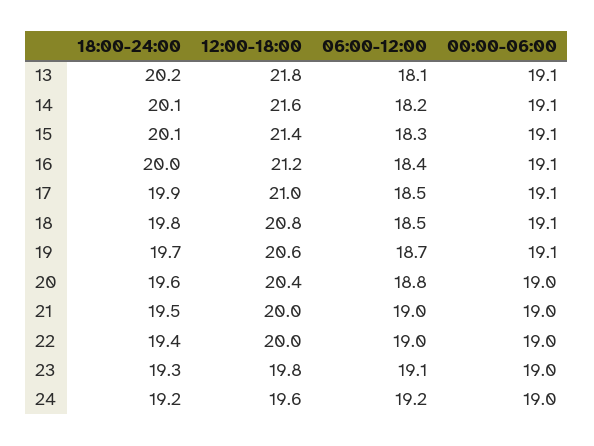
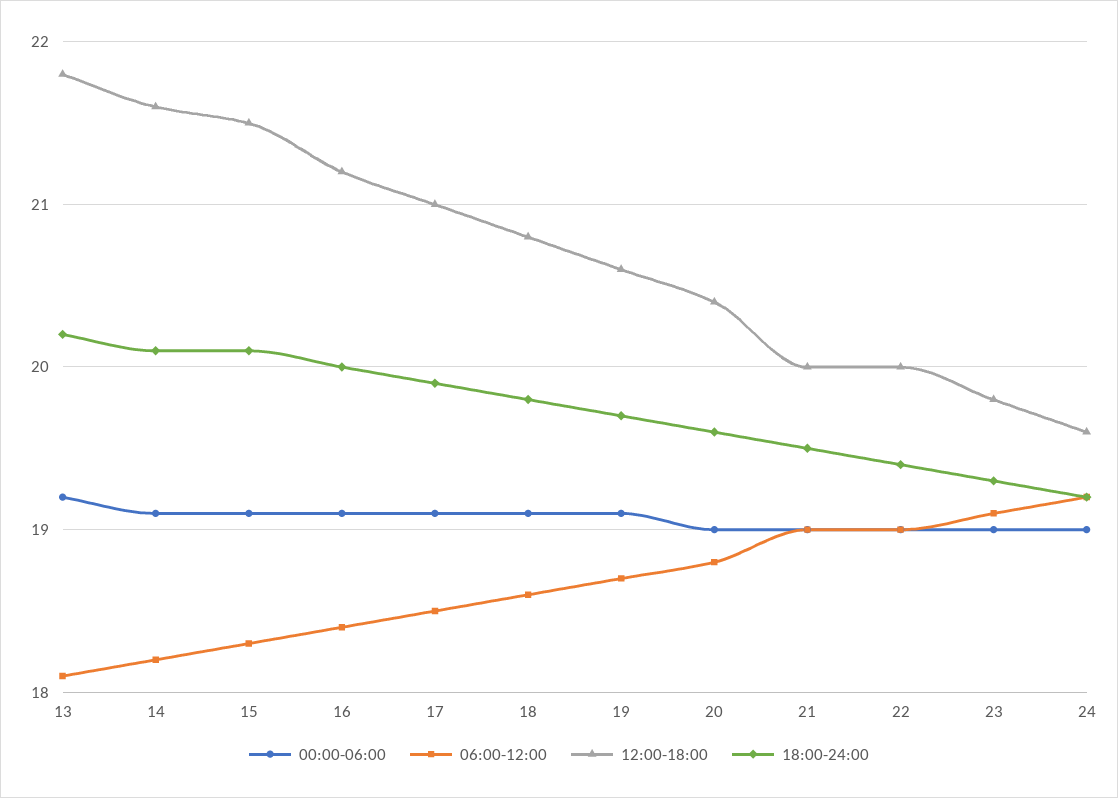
  {
    "18:00-24:00": {
      "13": 20.2,
      "14": 20.1,
      "15": 20.1,
      "16": 20,
      "17": 19.9,
      "18": 19.8,
      "19": 19.7,
      "20": 19.6,
      "21": 19.5,
      "22": 19.4,
      "23": 19.3,
      "24": 19.2
    },
    "12:00-18:00": {
      "13": 21.8,
      "14": 21.6,
-     "15": 21.4,
+     "15": 21.5,
      "16": 21.2,
      "17": 21,
      "18": 20.8,
      "19": 20.6,
      "20": 20.4,
      "21": 20,
      "22": 20,
      "23": 19.8,
      "24": 19.6
    },
    "06:00-12:00": {
      "13": 18.1,
      "14": 18.2,
      "15": 18.3,
      "16": 18.4,
      "17": 18.5,
-     "18": 18.5,
+     "18": 18.6,
      "19": 18.7,
      "20": 18.8,
      "21": 19,
      "22": 19,
      "23": 19.1,
      "24": 19.2
    },
    "00:00-06:00": {
-     "13": 19.1,
+     "13": 19.2,
      "14": 19.1,
      "15": 19.1,
      "16": 19.1,
      "17": 19.1,
      "18": 19.1,
      "19": 19.1,
      "20": 19,
      "21": 19,
      "22": 19,
      "23": 19,
      "24": 19
    }
  }

